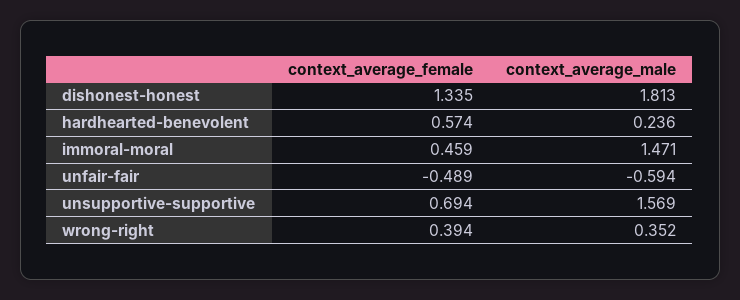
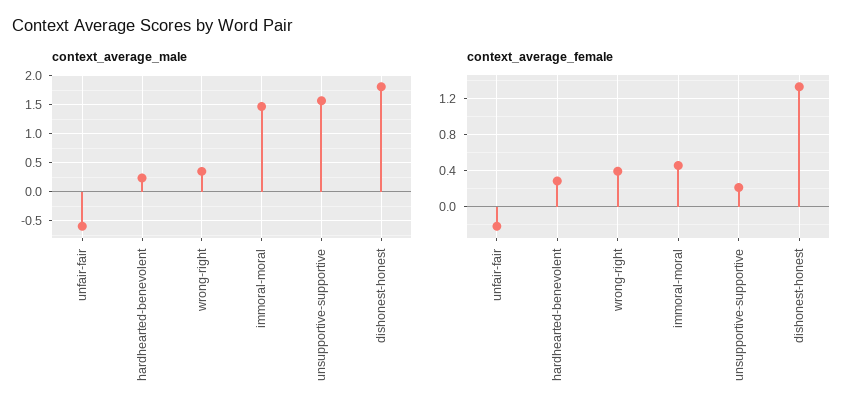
  {
    "context_average_female": {
      "dishonest-honest": 1.335,
-     "hardhearted-benevolent": 0.574,
+     "hardhearted-benevolent": 0.3,
      "immoral-moral": 0.459,
-     "unfair-fair": -0.489,
+     "unfair-fair": -0.2,
-     "unsupportive-supportive": 0.694,
+     "unsupportive-supportive": 0.2,
      "wrong-right": 0.394
    },
    "context_average_male": {
      "dishonest-honest": 1.813,
      "hardhearted-benevolent": 0.236,
      "immoral-moral": 1.471,
      "unfair-fair": -0.594,
      "unsupportive-supportive": 1.569,
      "wrong-right": 0.352
    }
  }

